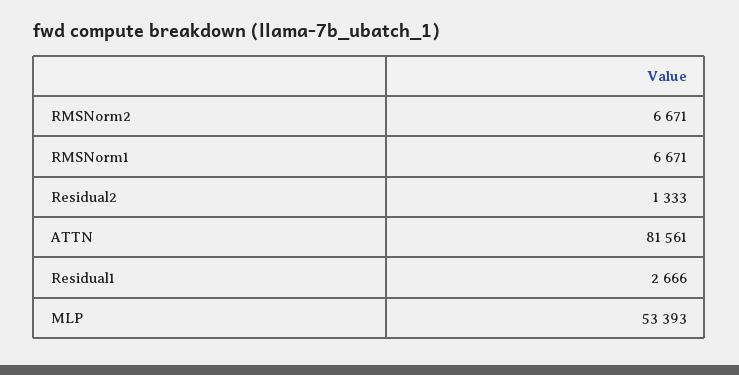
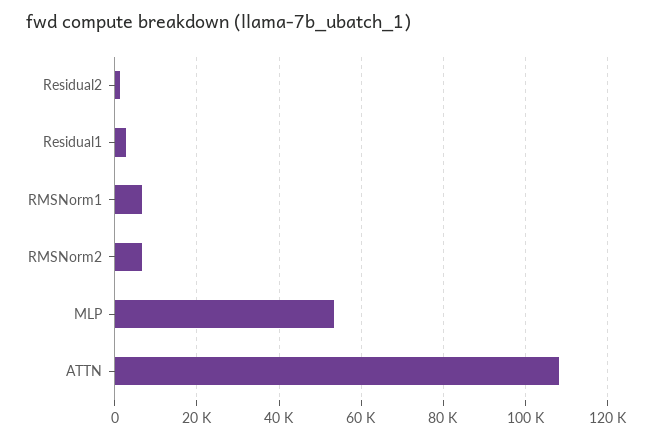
  {
    "RMSNorm2": 6671,
    "RMSNorm1": 6671,
    "Residual2": 1333,
-   "ATTN": 81561,
+   "ATTN": 108000,
    "Residual1": 2666,
    "MLP": 53393
  }

